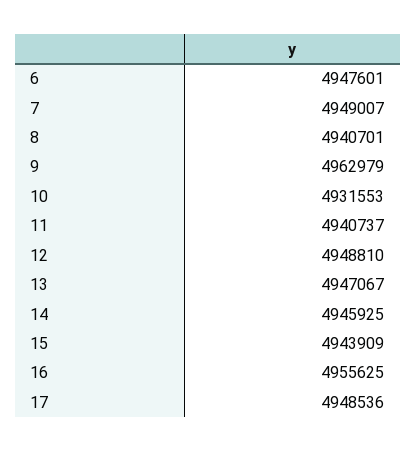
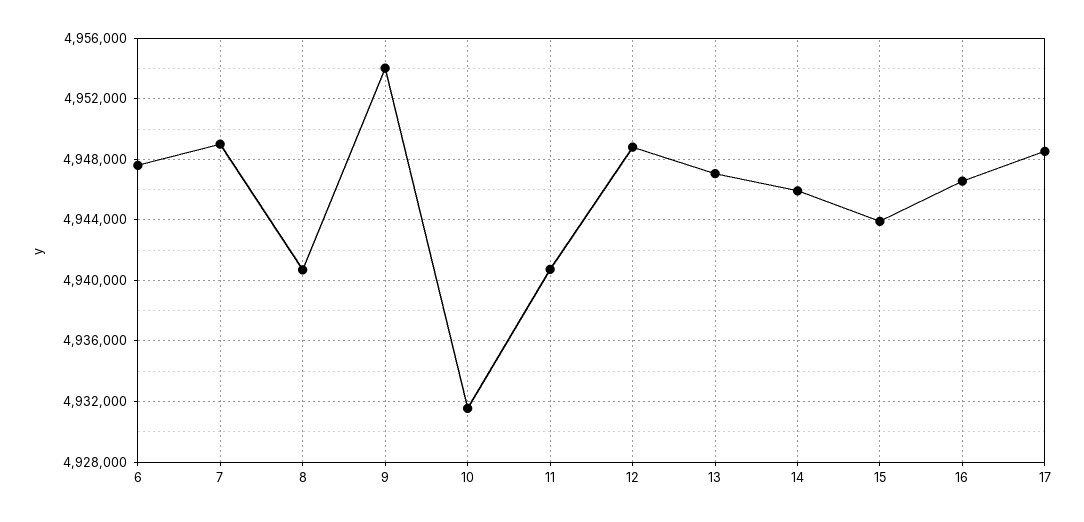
  {
    "6": 4947601,
    "7": 4949007,
    "8": 4940701,
-   "9": 4962979,
+   "9": 4954000,
    "10": 4931553,
    "11": 4940737,
    "12": 4948810,
    "13": 4947067,
    "14": 4945925,
    "15": 4943909,
-   "16": 4955625,
+   "16": 4946500,
    "17": 4948536
  }

